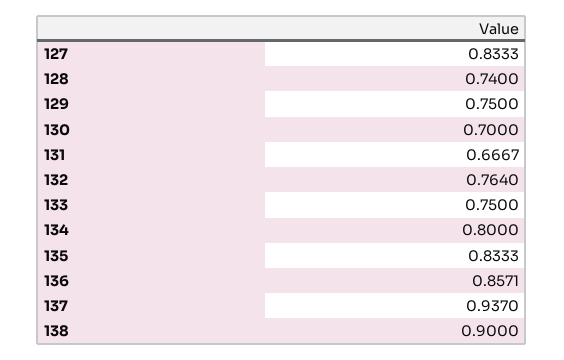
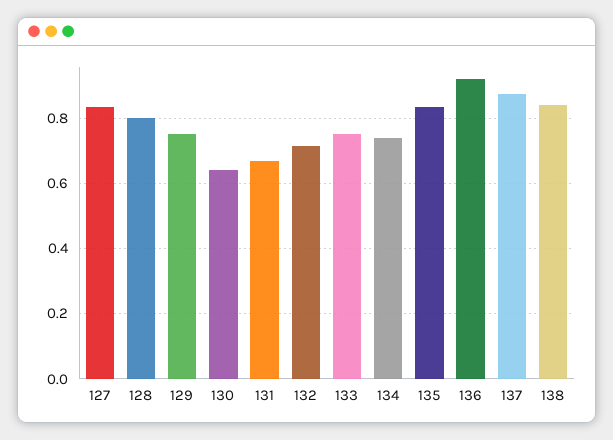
  {
    "127": 0.8333,
-   "128": 0.74,
+   "128": 0.8,
    "129": 0.75,
-   "130": 0.7,
+   "130": 0.64,
    "131": 0.6667,
-   "132": 0.764,
+   "132": 0.72,
    "133": 0.75,
-   "134": 0.8,
+   "134": 0.74,
    "135": 0.8333,
-   "136": 0.8571,
+   "136": 0.92,
-   "137": 0.937,
+   "137": 0.88,
-   "138": 0.9
+   "138": 0.84
  }

